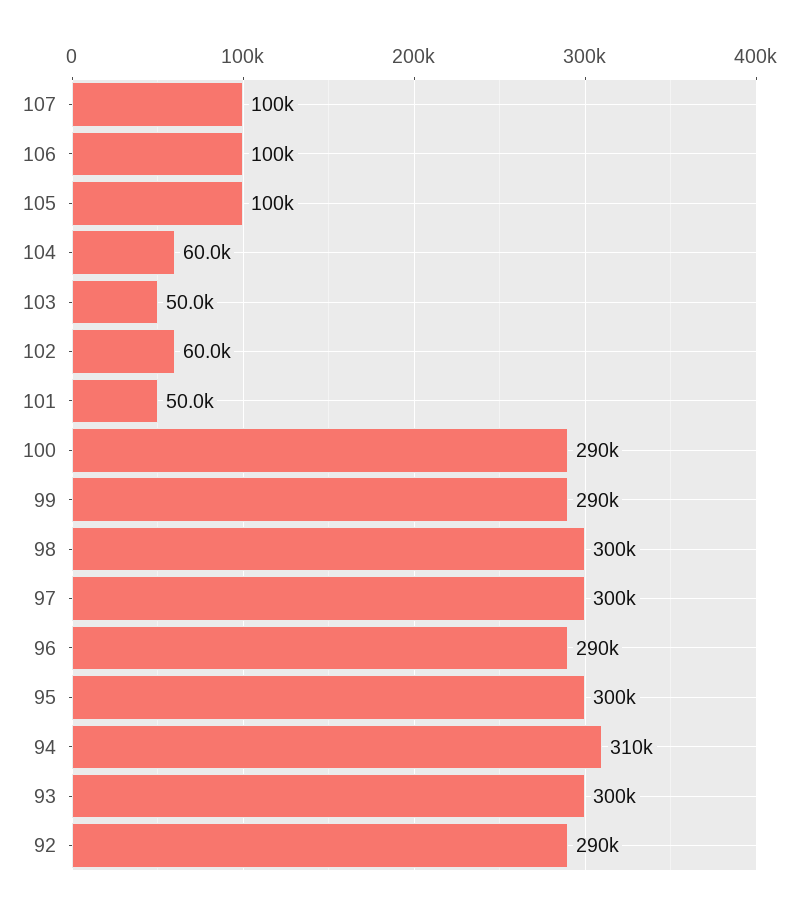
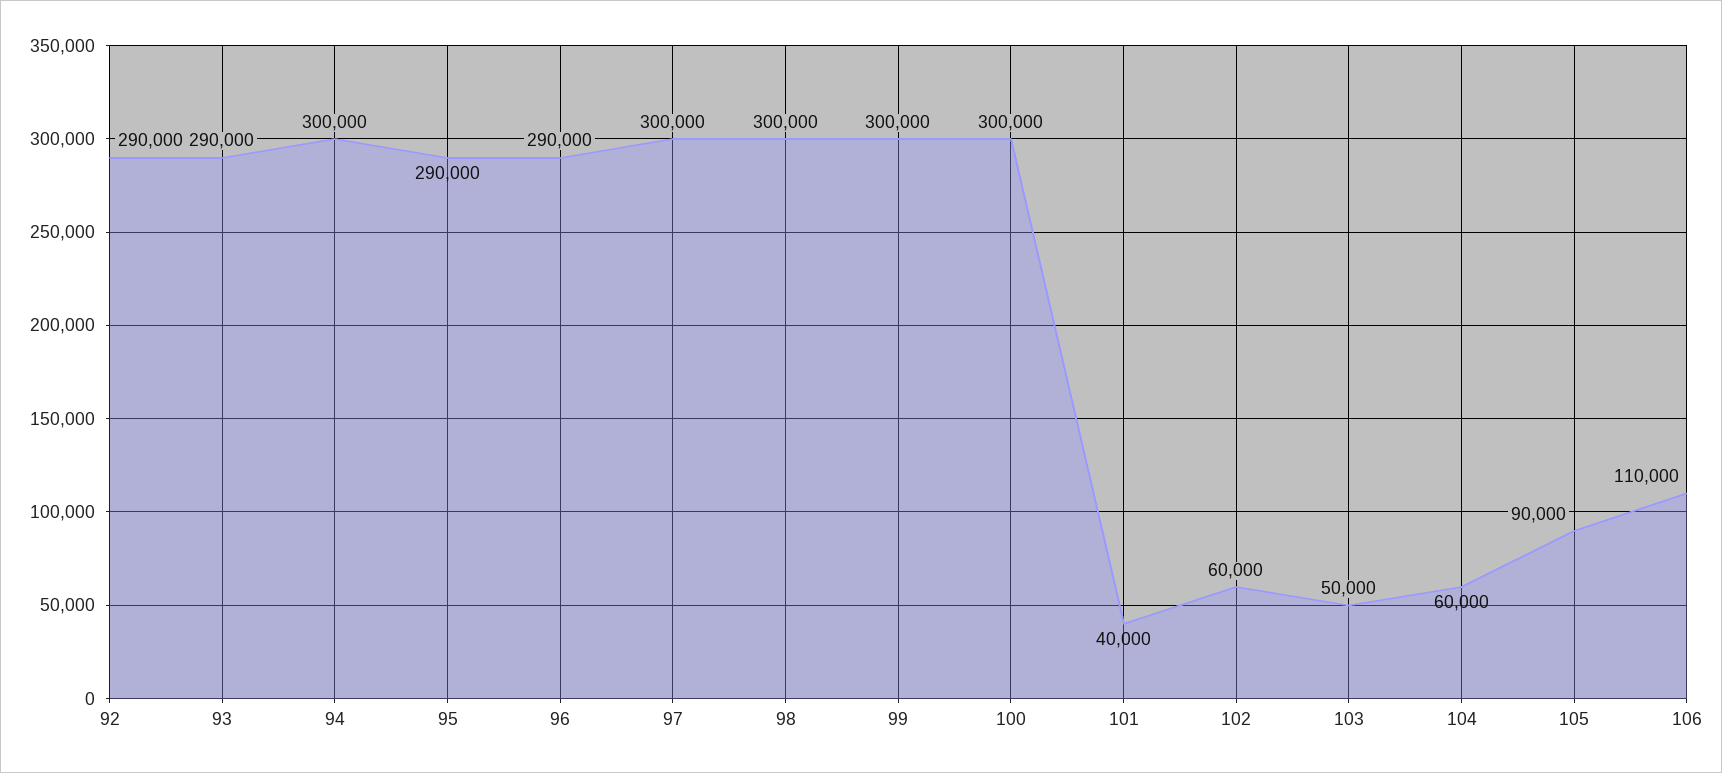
  {
-   "107": 100000,
-   "106": 100000,
+   "106": 110000,
-   "105": 100000,
+   "105": 90000,
    "104": 60000,
    "103": 50000,
    "102": 60000,
-   "101": 50000,
+   "101": 40000,
-   "100": 290000,
+   "100": 300000,
-   "99": 290000,
+   "99": 300000,
    "98": 300000,
    "97": 300000,
    "96": 290000,
-   "95": 300000,
+   "95": 290000,
-   "94": 310000,
+   "94": 300000,
-   "93": 300000,
+   "93": 290000,
    "92": 290000
  }

